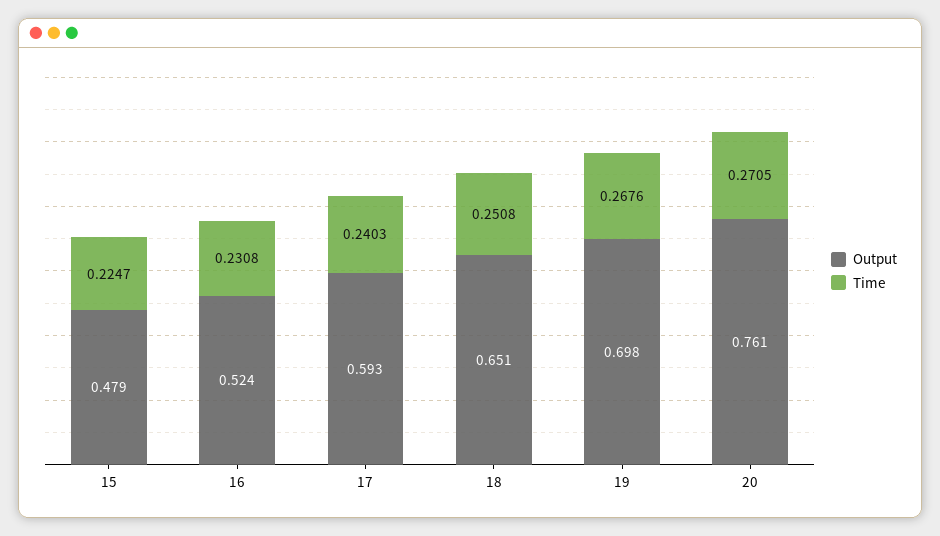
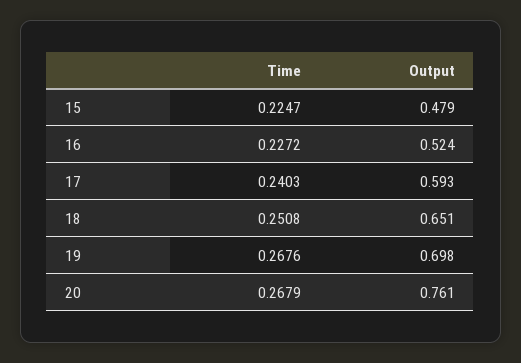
  {
    "Output": {
      "15": 0.479,
      "16": 0.524,
      "17": 0.593,
      "18": 0.651,
      "19": 0.698,
      "20": 0.761
    },
    "Time": {
      "15": 0.2247,
-     "16": 0.2308,
+     "16": 0.2272,
      "17": 0.2403,
      "18": 0.2508,
      "19": 0.2676,
-     "20": 0.2705
+     "20": 0.2679
    }
  }

